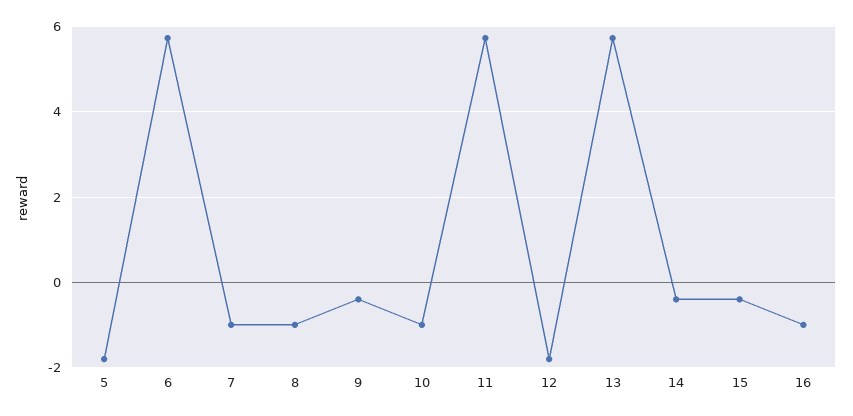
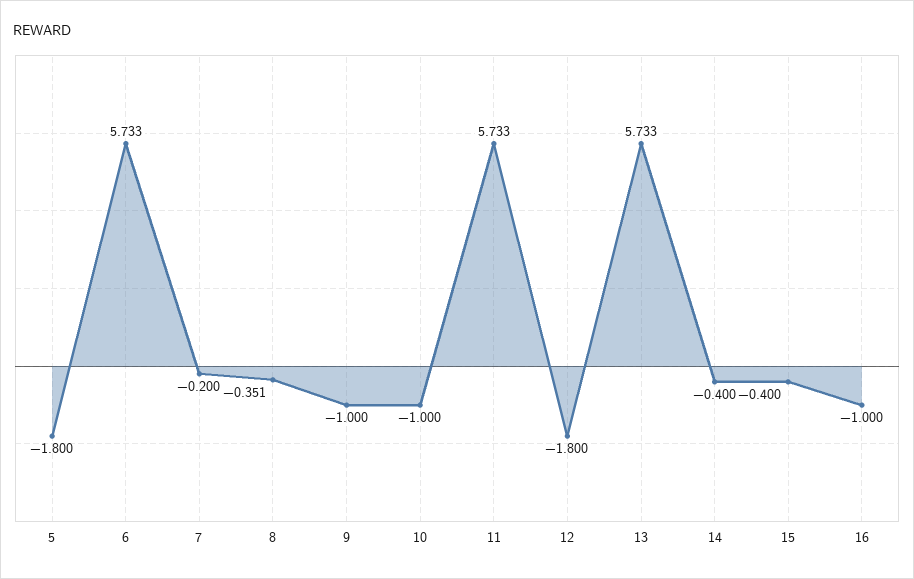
  {
    "5": -1.8,
    "6": 5.733,
-   "7": -1,
+   "7": -0.2,
-   "8": -1,
+   "8": -0.351,
-   "9": -0.4,
+   "9": -1,
    "10": -1,
    "11": 5.733,
    "12": -1.8,
    "13": 5.733,
    "14": -0.4,
    "15": -0.4,
    "16": -1
  }

